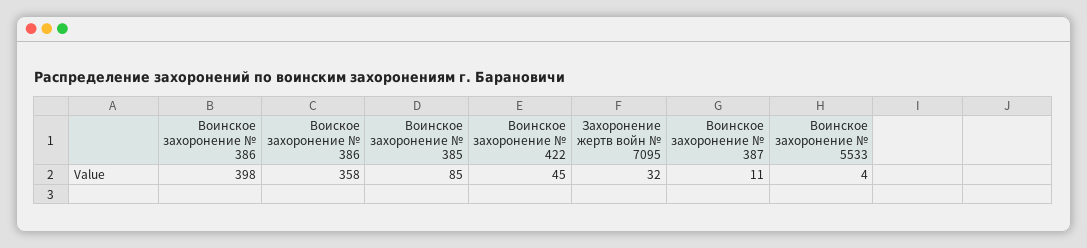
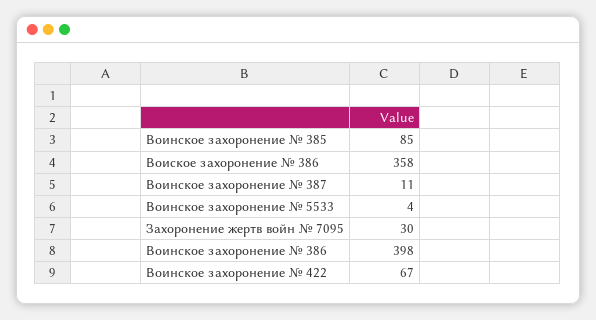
  {
    "Воинское захоронение № 386": 398,
    "Воиское захоронение № 386": 358,
    "Воинское захоронение № 385": 85,
-   "Воинское захоронение № 422": 45,
+   "Воинское захоронение № 422": 67,
-   "Захоронение жертв войн № 7095": 32,
+   "Захоронение жертв войн № 7095": 30,
    "Воинское захоронение № 387": 11,
    "Воинское захоронение № 5533": 4
  }

